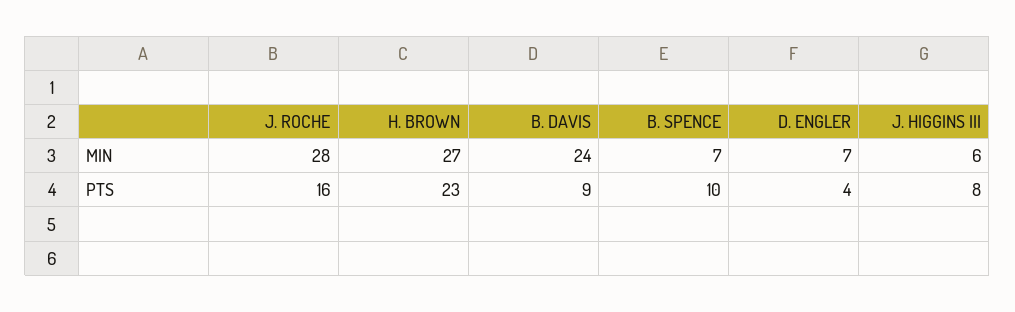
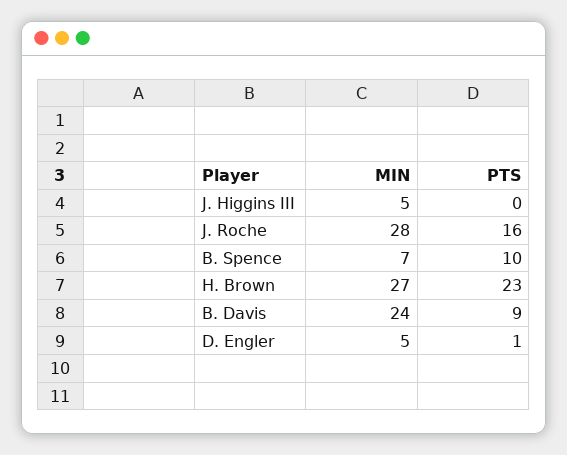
  {
    "J. ROCHE": {
      "MIN": 28,
      "PTS": 16
    },
    "H. BROWN": {
      "MIN": 27,
      "PTS": 23
    },
    "B. DAVIS": {
      "MIN": 24,
      "PTS": 9
    },
    "B. SPENCE": {
      "MIN": 7,
      "PTS": 10
    },
    "D. ENGLER": {
-     "MIN": 7,
+     "MIN": 5,
-     "PTS": 4
+     "PTS": 1
    },
    "J. HIGGINS III": {
-     "MIN": 6,
+     "MIN": 5,
-     "PTS": 8
+     "PTS": 0
    }
  }

